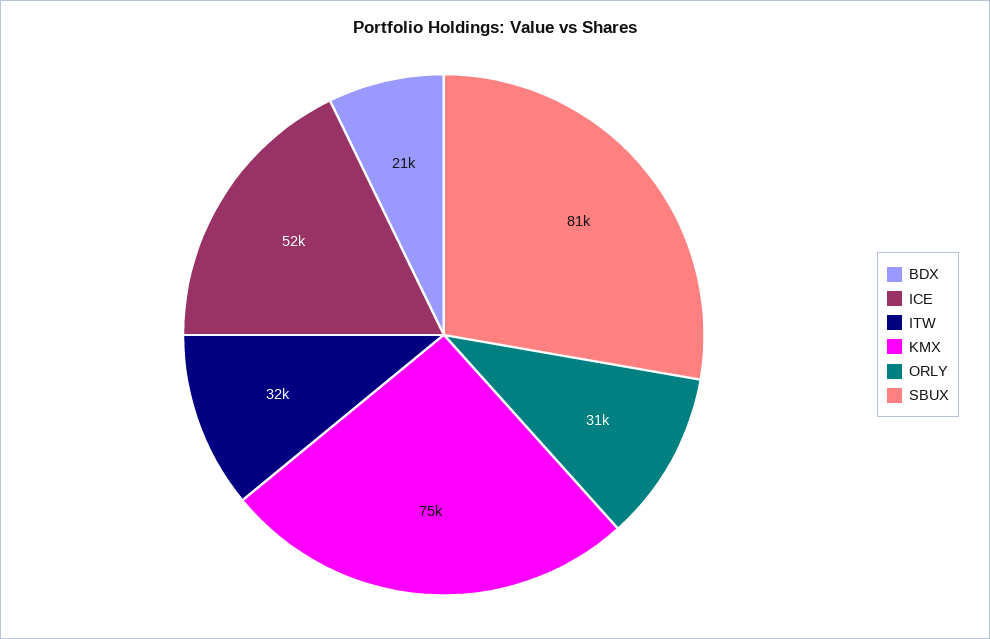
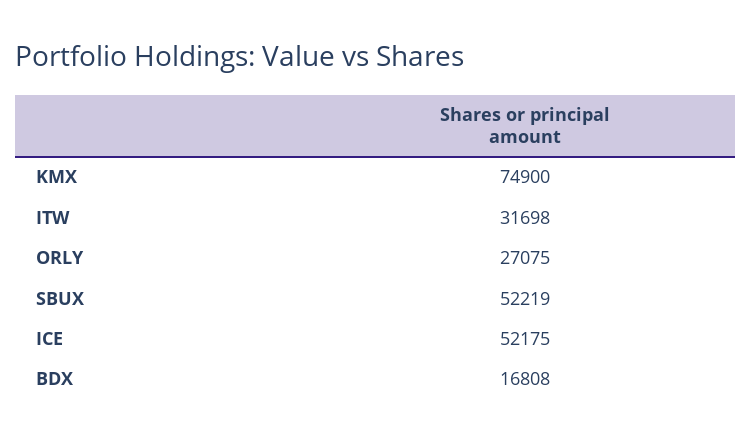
  {
-   "BDX": 21000,
+   "BDX": 16808,
    "ICE": 52175,
    "ITW": 31698,
    "KMX": 74900,
-   "ORLY": 31000,
+   "ORLY": 27075,
-   "SBUX": 81000
+   "SBUX": 52219
  }

